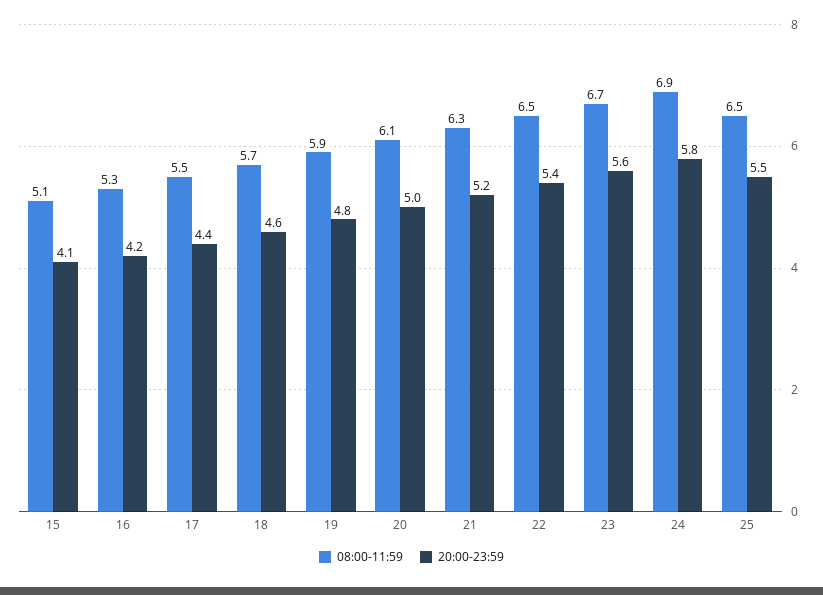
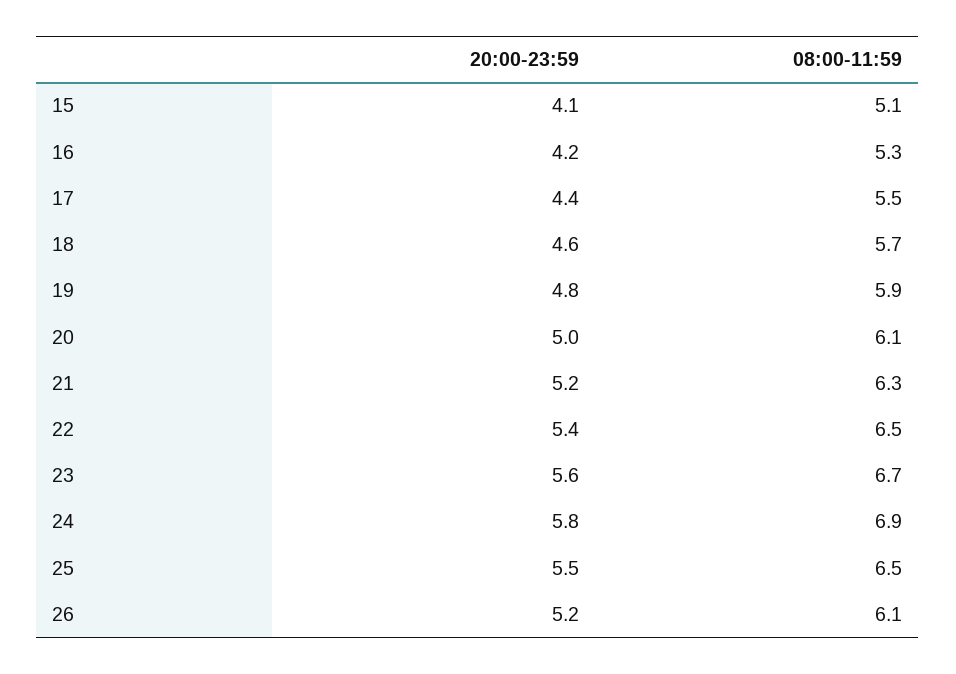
  {
    "08:00-11:59": {
      "15": 5.1,
      "16": 5.3,
      "17": 5.5,
      "18": 5.7,
      "19": 5.9,
      "20": 6.1,
      "21": 6.3,
      "22": 6.5,
      "23": 6.7,
      "24": 6.9,
-     "25": 6.5
+     "25": 6.5,
+     "26": 6.1
    },
    "20:00-23:59": {
      "15": 4.1,
      "16": 4.2,
      "17": 4.4,
      "18": 4.6,
      "19": 4.8,
      "20": 5,
      "21": 5.2,
      "22": 5.4,
      "23": 5.6,
      "24": 5.8,
-     "25": 5.5
+     "25": 5.5,
+     "26": 5.2
    }
  }

